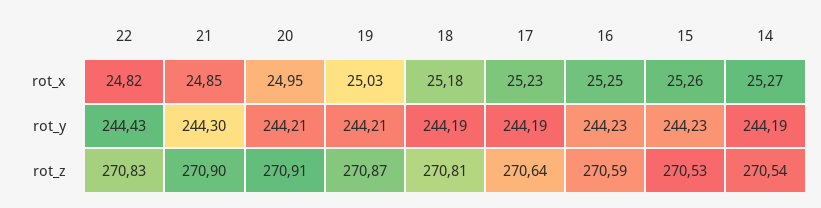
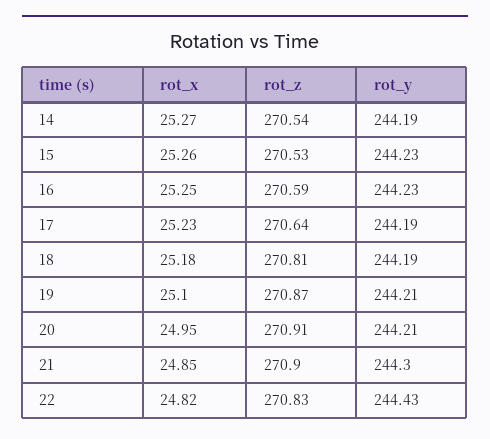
  {
    "22": {
      "rot_x": 24.82,
      "rot_y": 244.43,
      "rot_z": 270.83
    },
    "21": {
      "rot_x": 24.85,
      "rot_y": 244.3,
      "rot_z": 270.9
    },
    "20": {
      "rot_x": 24.95,
      "rot_y": 244.21,
      "rot_z": 270.91
    },
    "19": {
-     "rot_x": 25.03,
+     "rot_x": 25.1,
      "rot_y": 244.21,
      "rot_z": 270.87
    },
    "18": {
      "rot_x": 25.18,
      "rot_y": 244.19,
      "rot_z": 270.81
    },
    "17": {
      "rot_x": 25.23,
      "rot_y": 244.19,
      "rot_z": 270.64
    },
    "16": {
      "rot_x": 25.25,
      "rot_y": 244.23,
      "rot_z": 270.59
    },
    "15": {
      "rot_x": 25.26,
      "rot_y": 244.23,
      "rot_z": 270.53
    },
    "14": {
      "rot_x": 25.27,
      "rot_y": 244.19,
      "rot_z": 270.54
    }
  }

